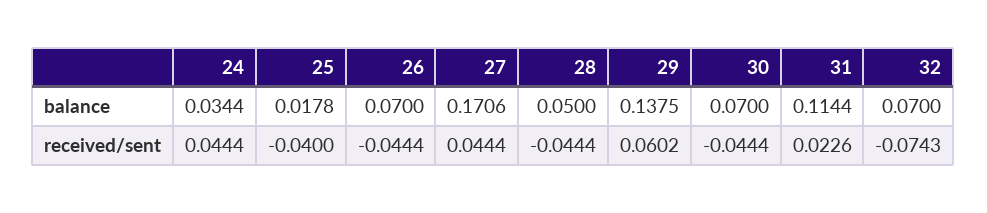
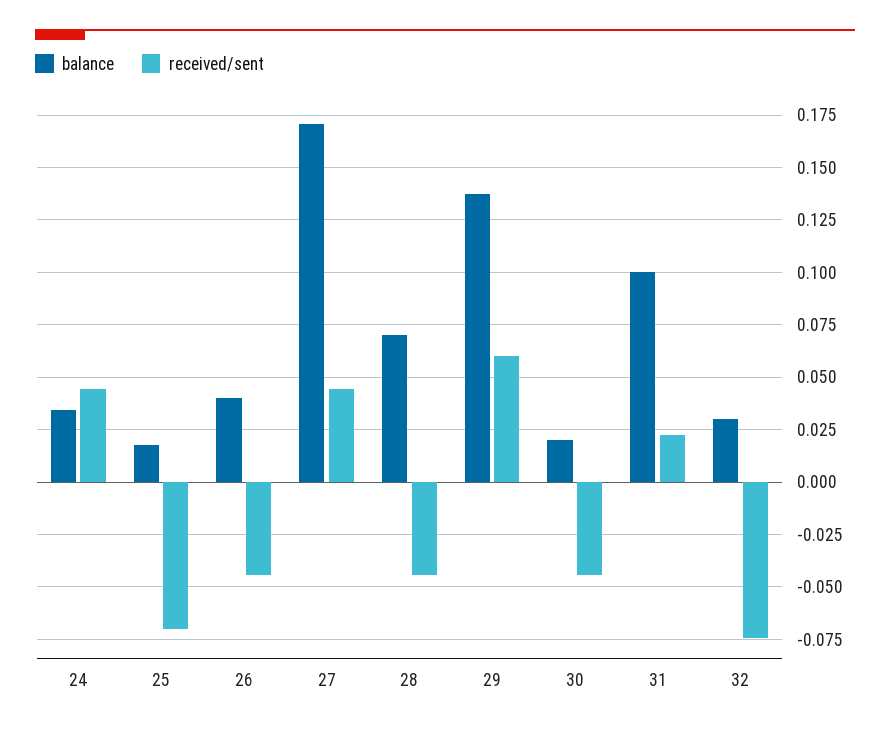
  {
    "balance": {
      "24": 0.0344,
      "25": 0.0178,
-     "26": 0.07,
+     "26": 0.04,
      "27": 0.1706,
-     "28": 0.05,
+     "28": 0.07,
      "29": 0.1375,
-     "30": 0.07,
+     "30": 0.02,
-     "31": 0.1144,
+     "31": 0.1,
-     "32": 0.07
+     "32": 0.03
    },
    "received/sent": {
      "24": 0.0444,
-     "25": -0.04,
+     "25": -0.07,
      "26": -0.0444,
      "27": 0.0444,
      "28": -0.0444,
      "29": 0.0602,
      "30": -0.0444,
      "31": 0.0226,
      "32": -0.0743
    }
  }

